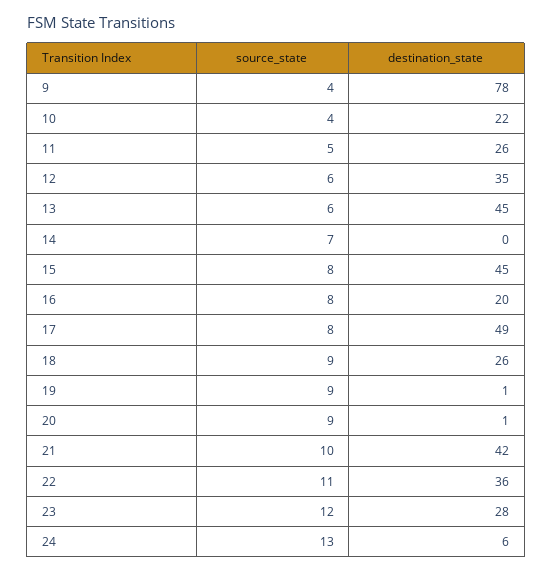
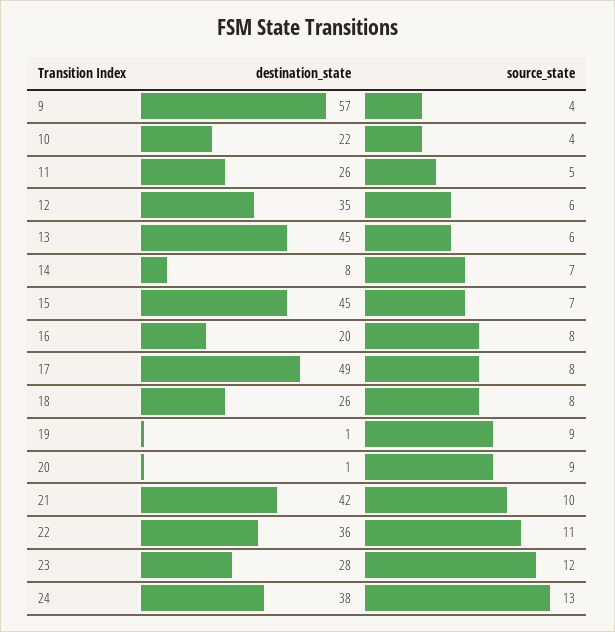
  {
    "source_state": {
      "9": 4,
      "10": 4,
      "11": 5,
      "12": 6,
      "13": 6,
      "14": 7,
-     "15": 8,
+     "15": 7,
      "16": 8,
      "17": 8,
-     "18": 9,
+     "18": 8,
      "19": 9,
      "20": 9,
      "21": 10,
      "22": 11,
      "23": 12,
      "24": 13
    },
    "destination_state": {
-     "9": 78,
+     "9": 57,
      "10": 22,
      "11": 26,
      "12": 35,
      "13": 45,
-     "14": 0,
+     "14": 8,
      "15": 45,
      "16": 20,
      "17": 49,
      "18": 26,
      "19": 1,
      "20": 1,
      "21": 42,
      "22": 36,
      "23": 28,
-     "24": 6
+     "24": 38
    }
  }

